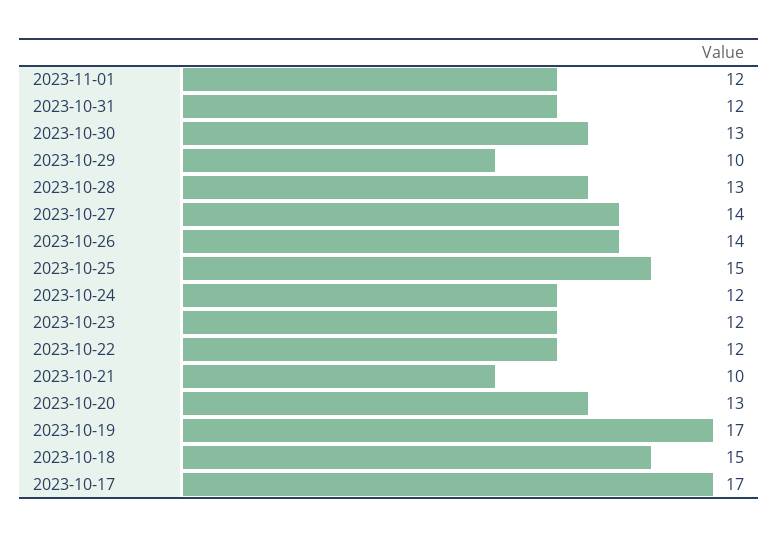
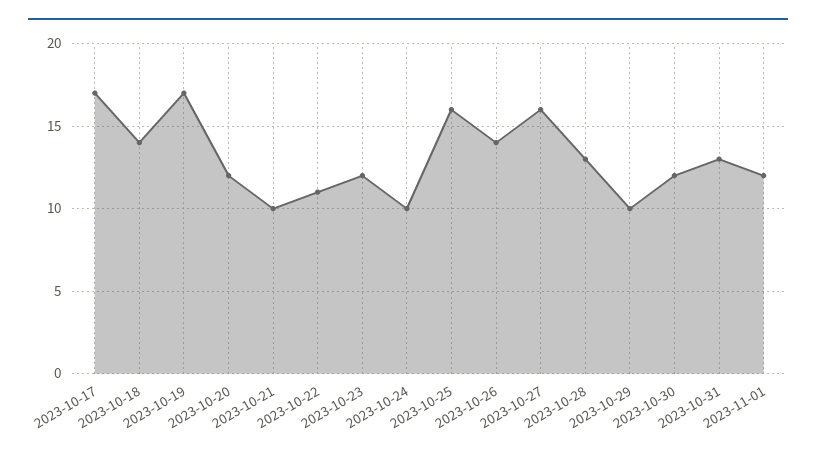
  {
    "2023-11-01": 12,
-   "2023-10-31": 12,
+   "2023-10-31": 13,
-   "2023-10-30": 13,
+   "2023-10-30": 12,
    "2023-10-29": 10,
    "2023-10-28": 13,
-   "2023-10-27": 14,
+   "2023-10-27": 16,
    "2023-10-26": 14,
-   "2023-10-25": 15,
+   "2023-10-25": 16,
-   "2023-10-24": 12,
+   "2023-10-24": 10,
    "2023-10-23": 12,
-   "2023-10-22": 12,
+   "2023-10-22": 11,
    "2023-10-21": 10,
-   "2023-10-20": 13,
+   "2023-10-20": 12,
    "2023-10-19": 17,
-   "2023-10-18": 15,
+   "2023-10-18": 14,
    "2023-10-17": 17
  }

